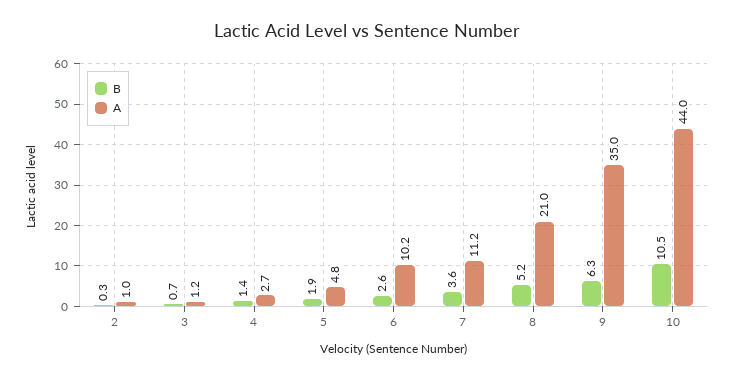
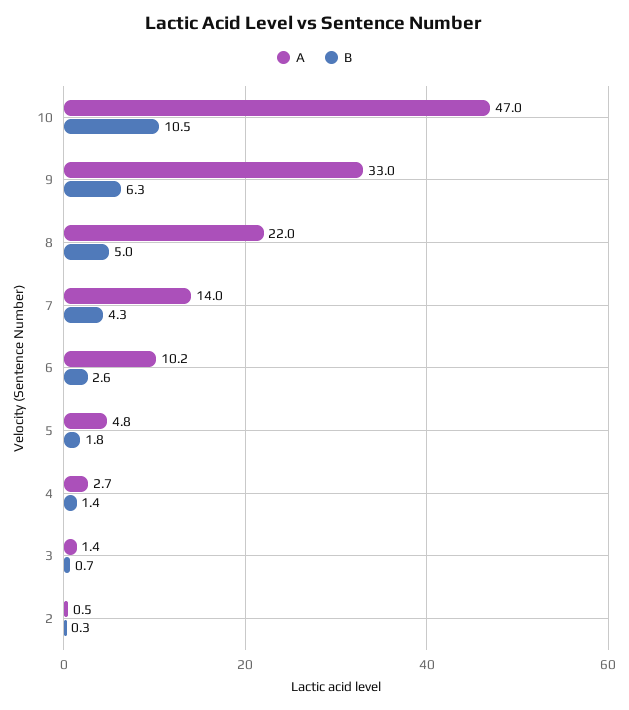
  {
    "B": {
      "2": 0.3,
      "3": 0.7,
      "4": 1.4,
-     "5": 1.9,
+     "5": 1.8,
      "6": 2.6,
-     "7": 3.6,
+     "7": 4.3,
-     "8": 5.2,
+     "8": 5,
      "9": 6.3,
      "10": 10.5
    },
    "A": {
-     "2": 1,
+     "2": 0.5,
-     "3": 1.2,
+     "3": 1.4,
      "4": 2.7,
      "5": 4.8,
      "6": 10.2,
-     "7": 11.2,
+     "7": 14,
-     "8": 21,
+     "8": 22,
-     "9": 35,
+     "9": 33,
-     "10": 44
+     "10": 47
    }
  }

